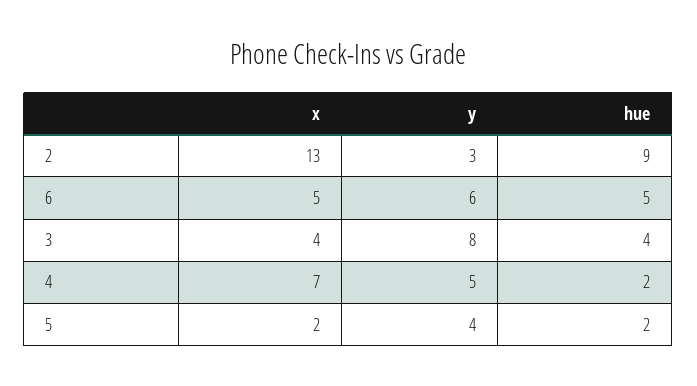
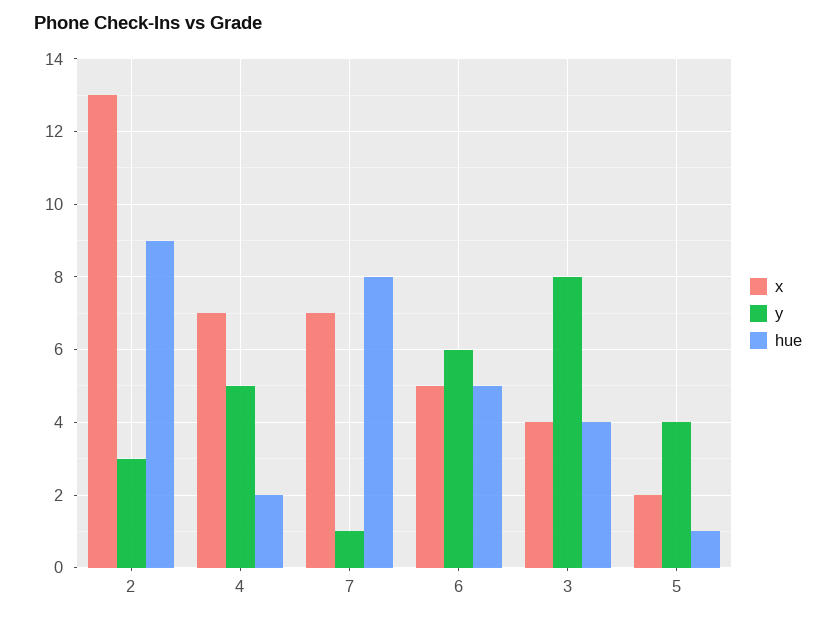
  {
    "x": {
      "2": 13,
      "6": 5,
      "3": 4,
      "4": 7,
-     "5": 2
+     "5": 2,
+     "7": 7
    },
    "y": {
      "2": 3,
      "6": 6,
      "3": 8,
      "4": 5,
-     "5": 4
+     "5": 4,
+     "7": 1
    },
    "hue": {
      "2": 9,
      "6": 5,
      "3": 4,
      "4": 2,
-     "5": 2
+     "5": 1,
+     "7": 8
    }
  }

